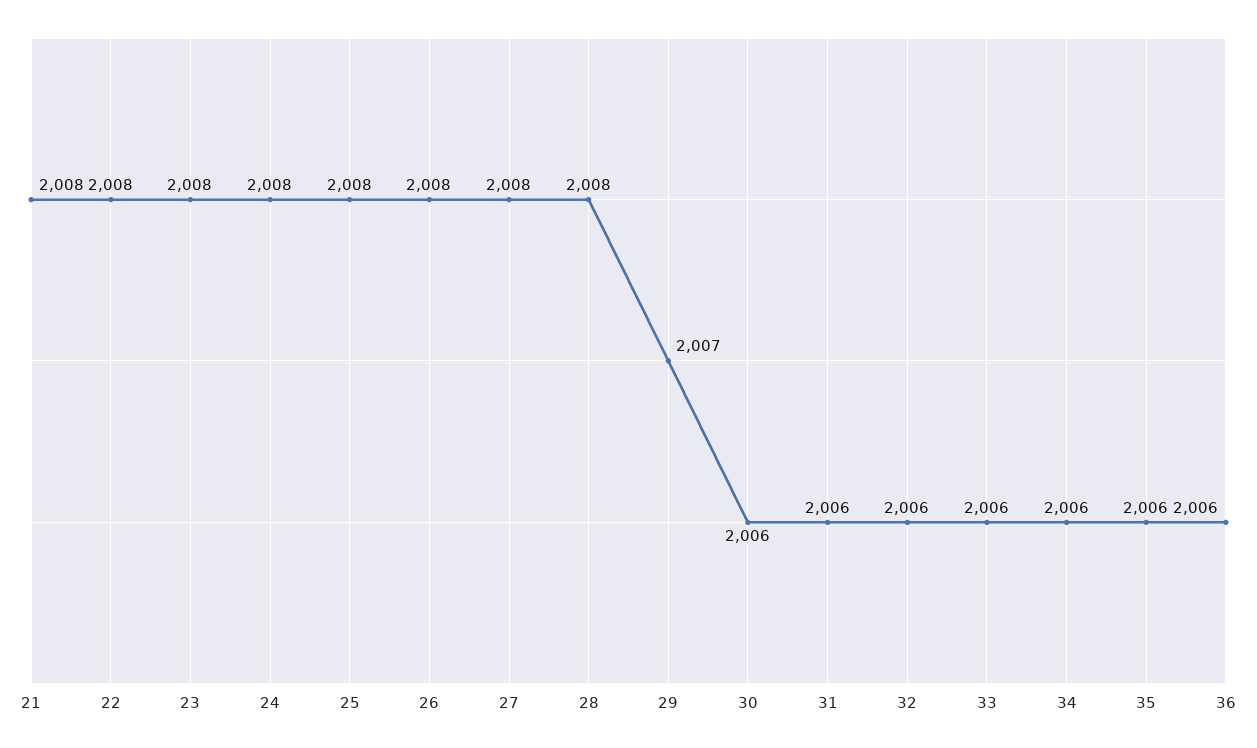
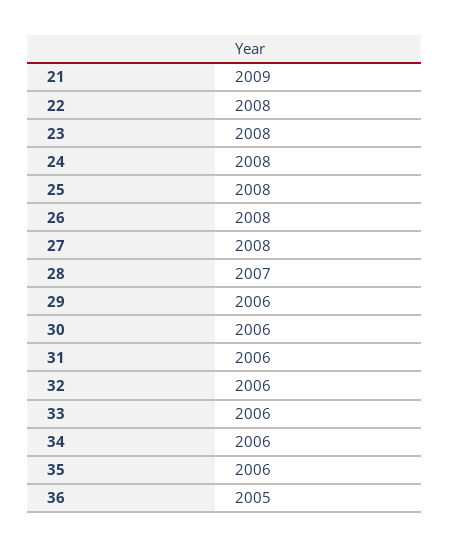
  {
-   "21": 2008,
+   "21": 2009,
    "22": 2008,
    "23": 2008,
    "24": 2008,
    "25": 2008,
    "26": 2008,
    "27": 2008,
-   "28": 2008,
+   "28": 2007,
-   "29": 2007,
+   "29": 2006,
    "30": 2006,
    "31": 2006,
    "32": 2006,
    "33": 2006,
    "34": 2006,
    "35": 2006,
-   "36": 2006
+   "36": 2005
  }

